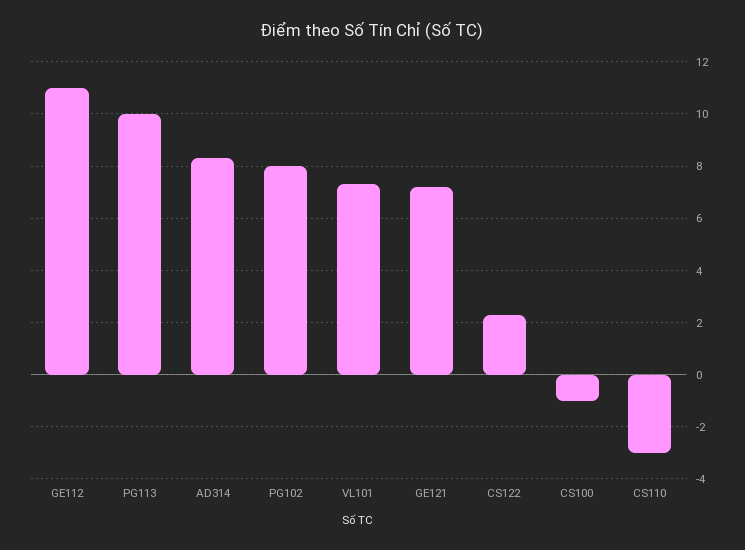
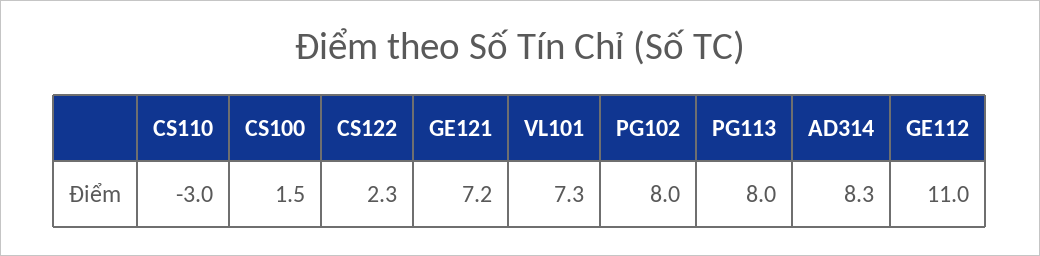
  {
    "GE112": 11,
-   "PG113": 10,
+   "PG113": 8,
    "AD314": 8.3,
    "PG102": 8,
    "VL101": 7.3,
    "GE121": 7.2,
    "CS122": 2.3,
-   "CS100": -1,
+   "CS100": 1.5,
    "CS110": -3
  }

